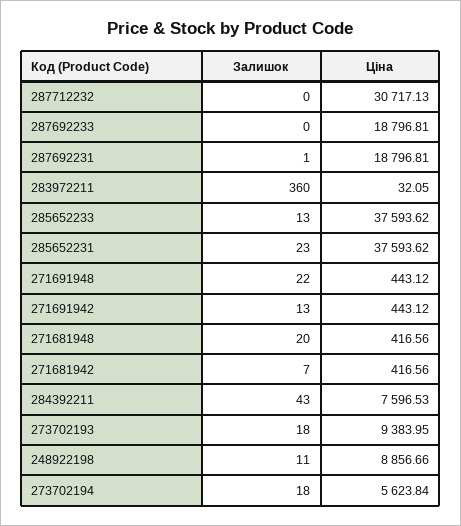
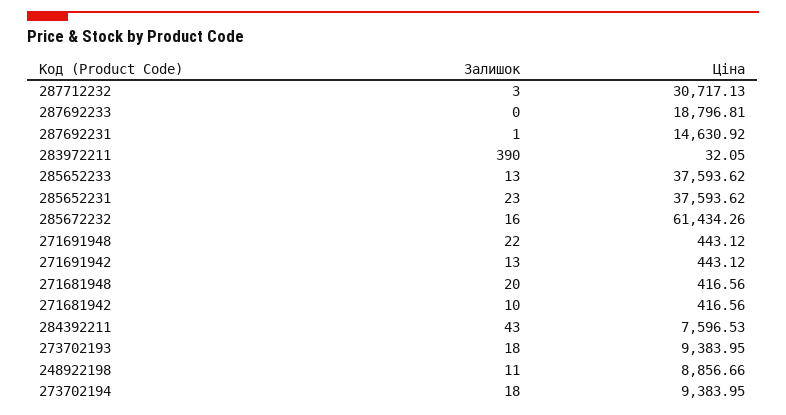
  {
    "Залишок": {
-     "287712232": 0,
+     "287712232": 3,
      "287692233": 0,
      "287692231": 1,
-     "283972211": 360,
+     "283972211": 390,
      "285652233": 13,
      "285652231": 23,
      "271691948": 22,
      "271691942": 13,
      "271681948": 20,
-     "271681942": 7,
+     "271681942": 10,
      "284392211": 43,
      "273702193": 18,
      "248922198": 11,
-     "273702194": 18
+     "273702194": 18,
+     "285672232": 16
    },
    "Ціна": {
      "287712232": 30717.13,
      "287692233": 18796.81,
-     "287692231": 18796.81,
+     "287692231": 14630.92,
      "283972211": 32.05,
      "285652233": 37593.62,
      "285652231": 37593.62,
      "271691948": 443.12,
      "271691942": 443.12,
      "271681948": 416.56,
      "271681942": 416.56,
      "284392211": 7596.53,
      "273702193": 9383.95,
      "248922198": 8856.66,
-     "273702194": 5623.84
+     "273702194": 9383.95,
+     "285672232": 61434.26
    }
  }

